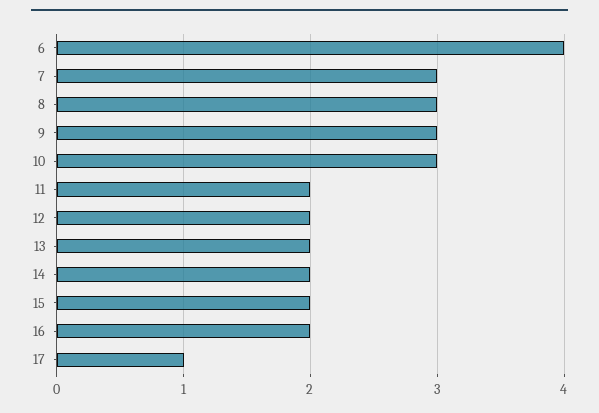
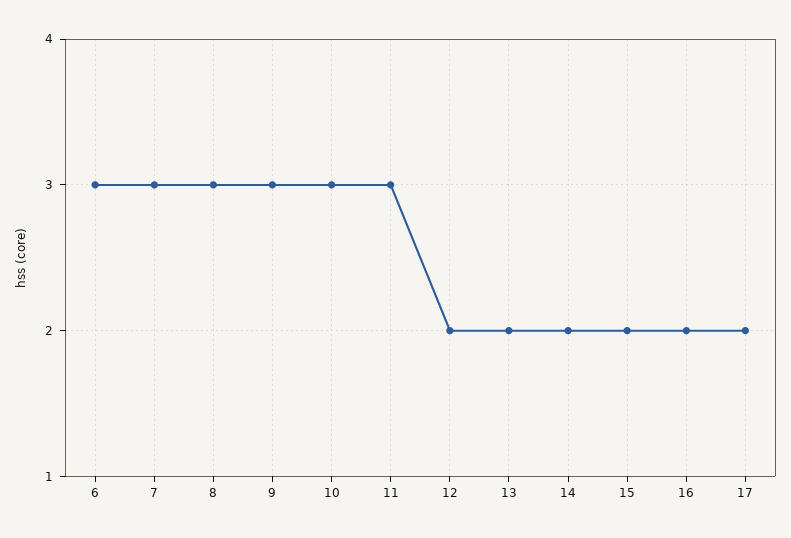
  {
-   "6": 4,
+   "6": 3,
    "7": 3,
    "8": 3,
    "9": 3,
    "10": 3,
-   "11": 2,
+   "11": 3,
    "12": 2,
    "13": 2,
    "14": 2,
    "15": 2,
    "16": 2,
-   "17": 1
+   "17": 2
  }

